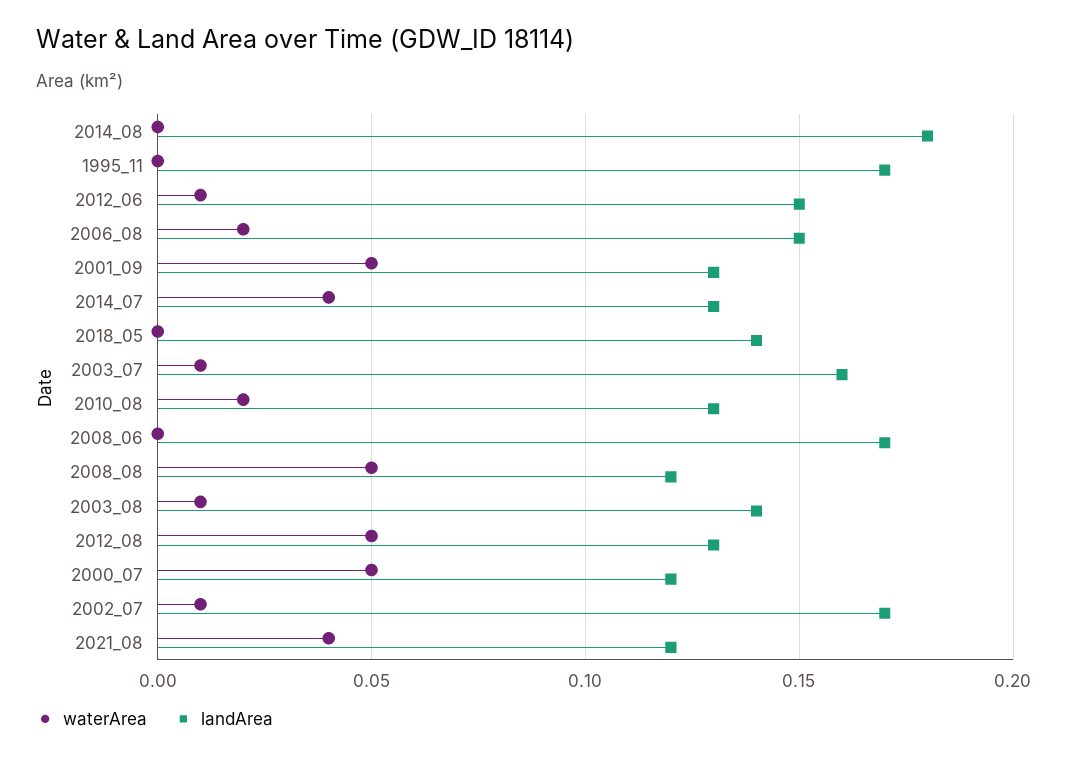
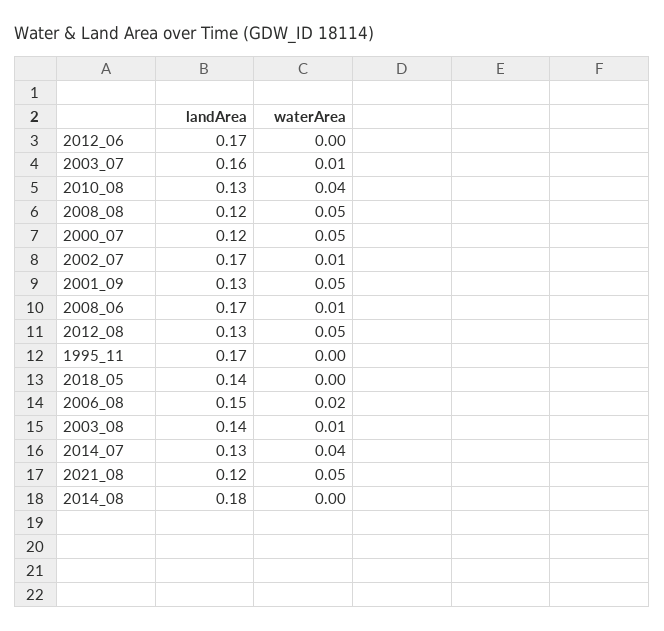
  {
    "waterArea": {
      "2014_08": 0,
      "1995_11": 0,
-     "2012_06": 0.01,
+     "2012_06": 0,
      "2006_08": 0.02,
      "2001_09": 0.05,
      "2014_07": 0.04,
      "2018_05": 0,
      "2003_07": 0.01,
-     "2010_08": 0.02,
+     "2010_08": 0.04,
-     "2008_06": 0,
+     "2008_06": 0.01,
      "2008_08": 0.05,
      "2003_08": 0.01,
      "2012_08": 0.05,
      "2000_07": 0.05,
      "2002_07": 0.01,
-     "2021_08": 0.04
+     "2021_08": 0.05
    },
    "landArea": {
      "2014_08": 0.18,
      "1995_11": 0.17,
-     "2012_06": 0.15,
+     "2012_06": 0.17,
      "2006_08": 0.15,
      "2001_09": 0.13,
      "2014_07": 0.13,
      "2018_05": 0.14,
      "2003_07": 0.16,
      "2010_08": 0.13,
      "2008_06": 0.17,
      "2008_08": 0.12,
      "2003_08": 0.14,
      "2012_08": 0.13,
      "2000_07": 0.12,
      "2002_07": 0.17,
      "2021_08": 0.12
    }
  }

